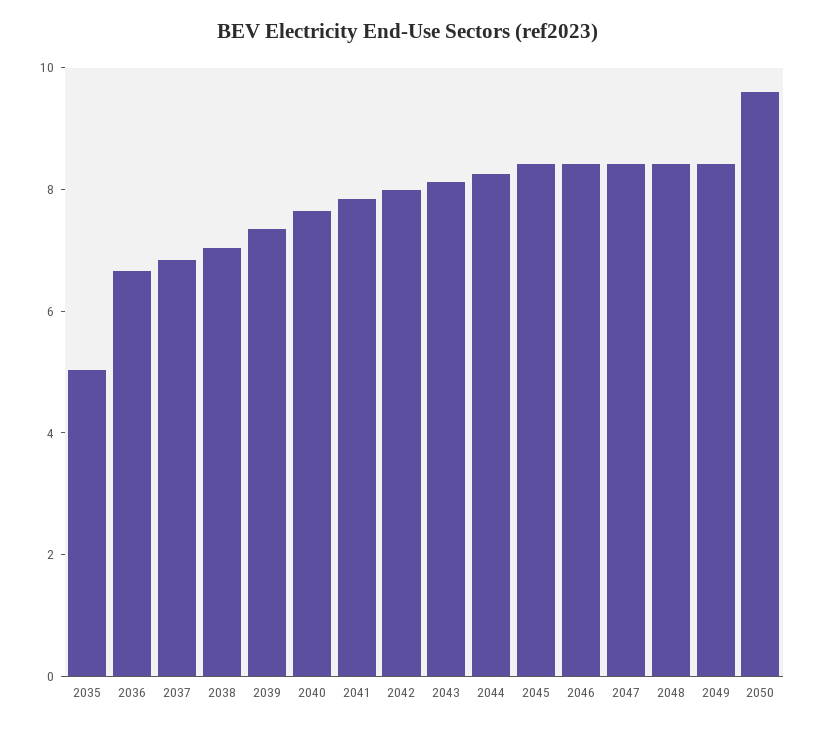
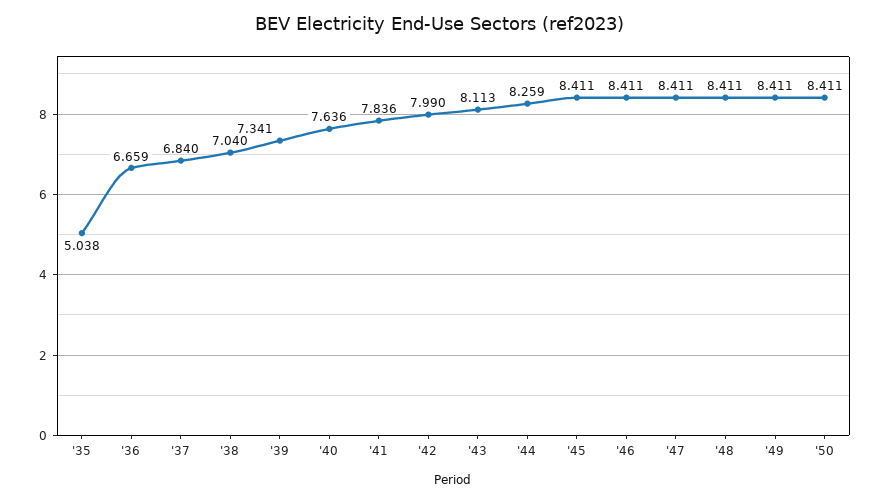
  {
    "2035": 5.038,
    "2036": 6.659,
    "2037": 6.84,
    "2038": 7.04,
    "2039": 7.341,
    "2040": 7.636,
    "2041": 7.836,
    "2042": 7.99,
    "2043": 8.113,
    "2044": 8.259,
    "2045": 8.411,
    "2046": 8.411,
    "2047": 8.411,
    "2048": 8.411,
    "2049": 8.411,
-   "2050": 9.5
+   "2050": 8.411
  }

